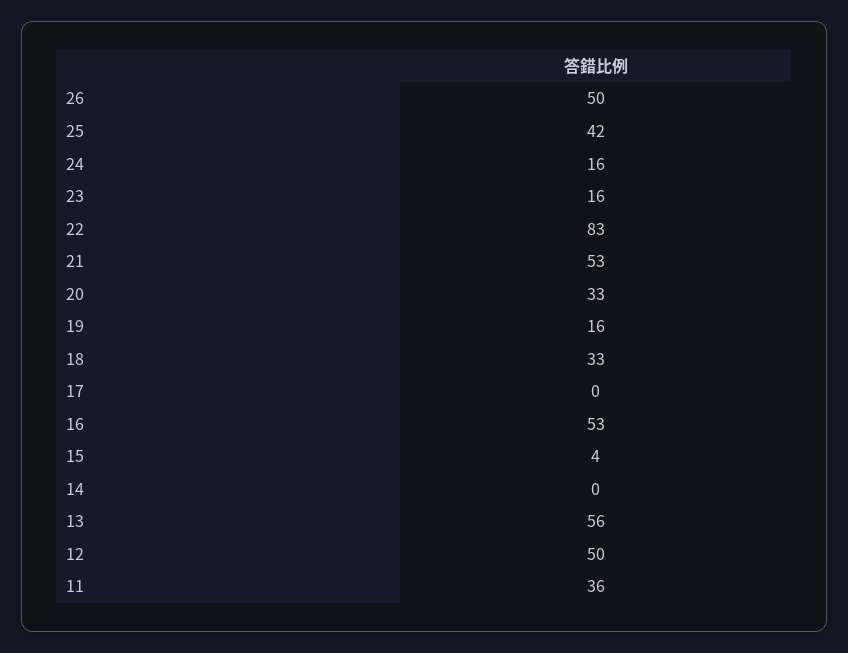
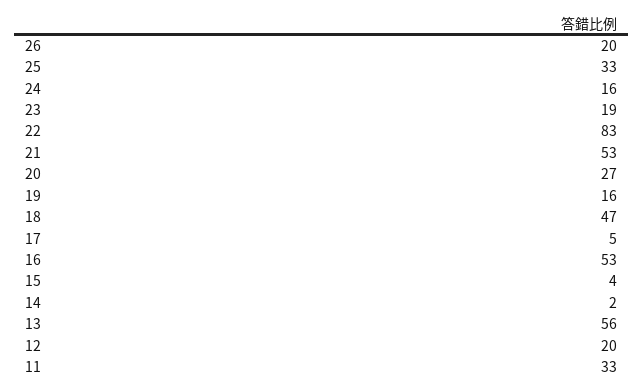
  {
-   "26": 50,
+   "26": 20,
-   "25": 42,
+   "25": 33,
    "24": 16,
-   "23": 16,
+   "23": 19,
    "22": 83,
    "21": 53,
-   "20": 33,
+   "20": 27,
    "19": 16,
-   "18": 33,
+   "18": 47,
-   "17": 0,
+   "17": 5,
    "16": 53,
    "15": 4,
-   "14": 0,
+   "14": 2,
    "13": 56,
-   "12": 50,
+   "12": 20,
-   "11": 36
+   "11": 33
  }

